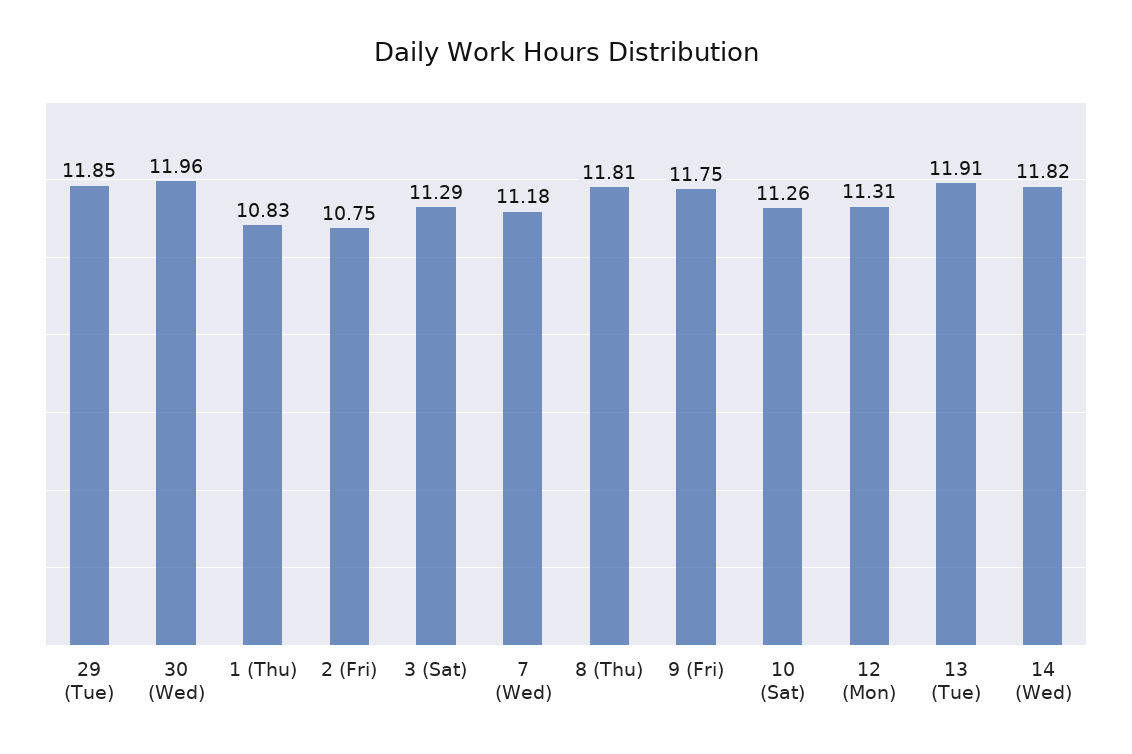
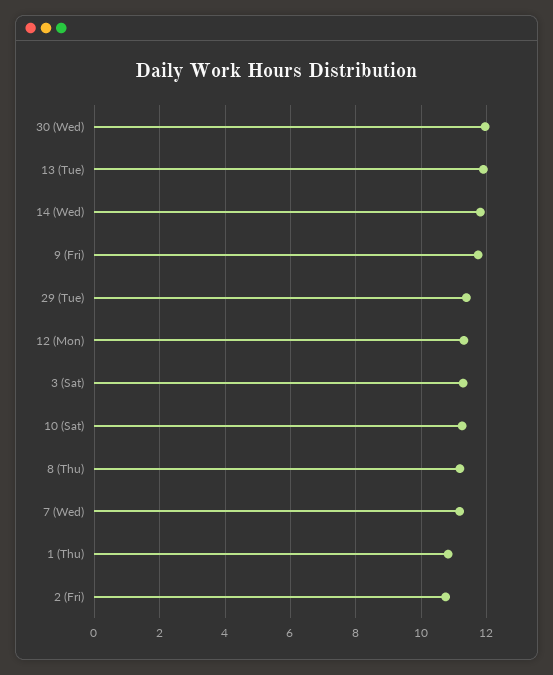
  {
-   "29 (Tue)": 11.85,
+   "29 (Tue)": 11.4,
    "30 (Wed)": 11.96,
    "1 (Thu)": 10.83,
    "2 (Fri)": 10.75,
    "3 (Sat)": 11.29,
    "7 (Wed)": 11.18,
-   "8 (Thu)": 11.81,
+   "8 (Thu)": 11.2,
    "9 (Fri)": 11.75,
    "10 (Sat)": 11.26,
    "12 (Mon)": 11.31,
    "13 (Tue)": 11.91,
    "14 (Wed)": 11.82
  }

